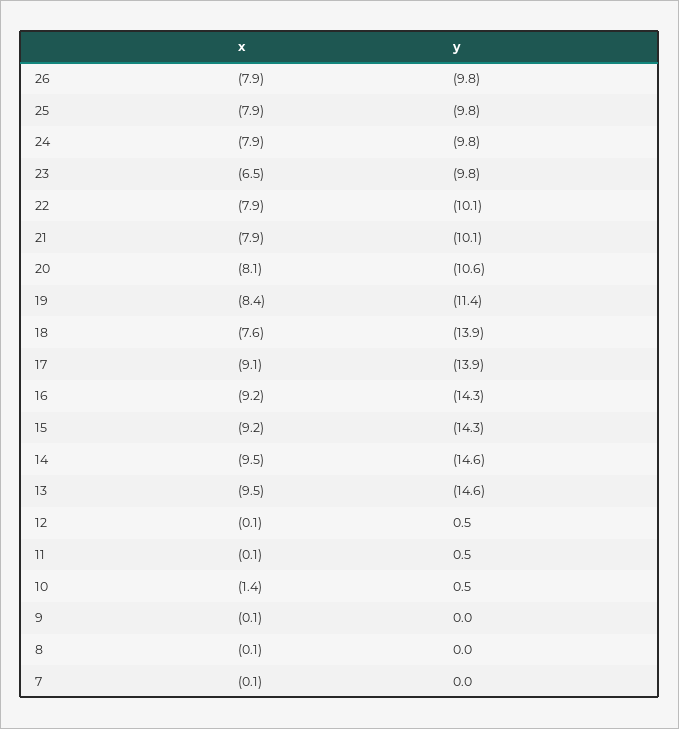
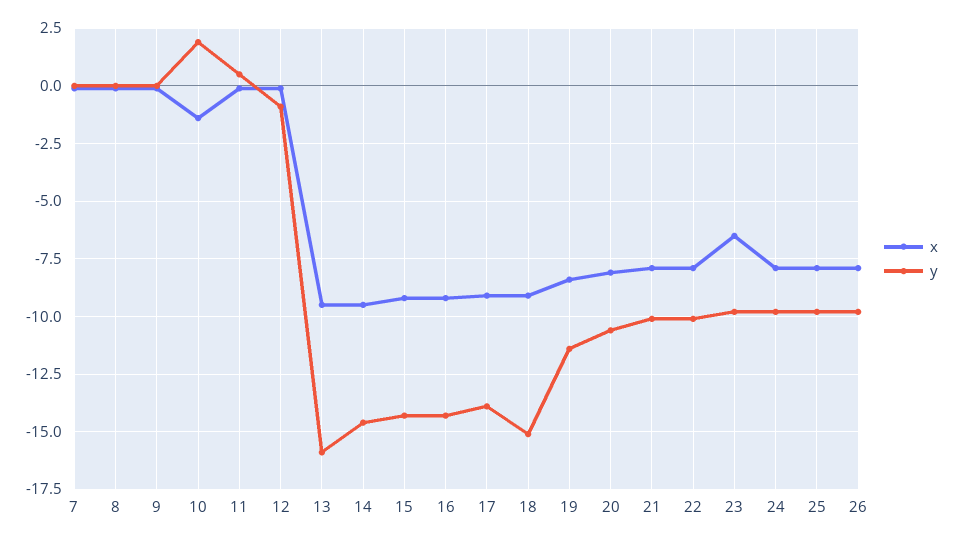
  {
    "x": {
      "26": -7.9,
      "25": -7.9,
      "24": -7.9,
      "23": -6.5,
      "22": -7.9,
      "21": -7.9,
      "20": -8.1,
      "19": -8.4,
-     "18": -7.6,
+     "18": -9,
      "17": -9.1,
      "16": -9.2,
      "15": -9.2,
      "14": -9.5,
      "13": -9.5,
      "12": -0.1,
      "11": -0.1,
      "10": -1.4,
      "9": -0.1,
      "8": -0.1,
      "7": -0.1
    },
    "y": {
      "26": -9.8,
      "25": -9.8,
      "24": -9.8,
      "23": -9.8,
      "22": -10.1,
      "21": -10.1,
      "20": -10.6,
      "19": -11.4,
-     "18": -13.9,
+     "18": -15,
      "17": -13.9,
      "16": -14.3,
      "15": -14.3,
      "14": -14.6,
-     "13": -14.6,
+     "13": -16,
-     "12": 0.5,
+     "12": -1,
      "11": 0.5,
-     "10": 0.5,
+     "10": 2,
      "9": 0,
      "8": 0,
      "7": 0
    }
  }

